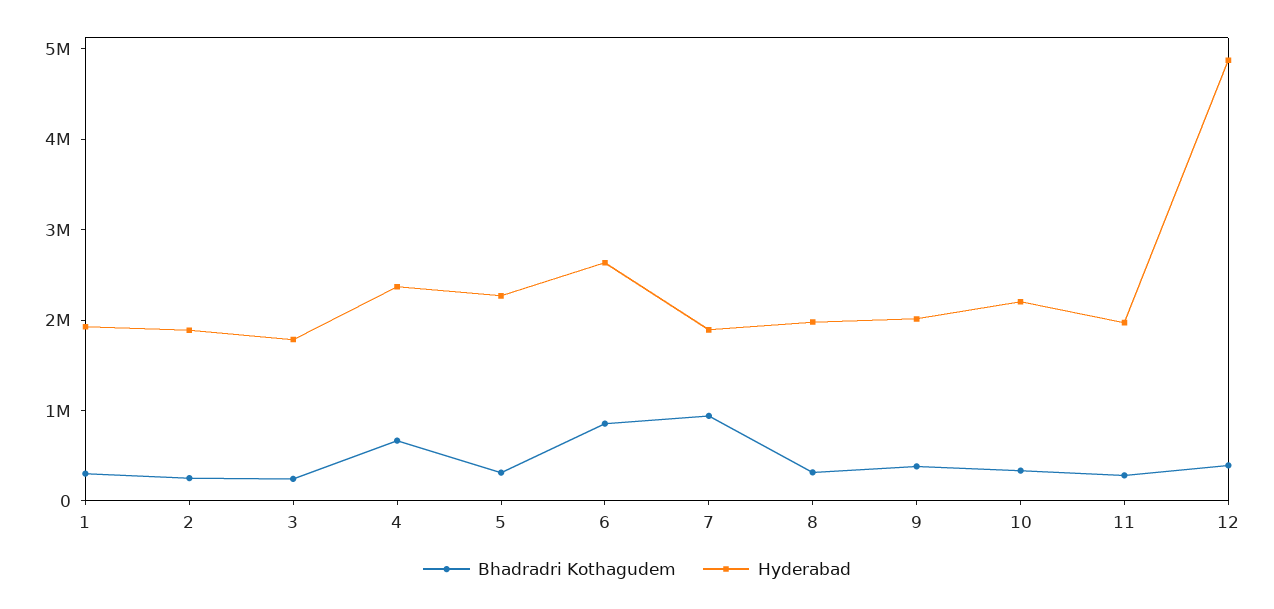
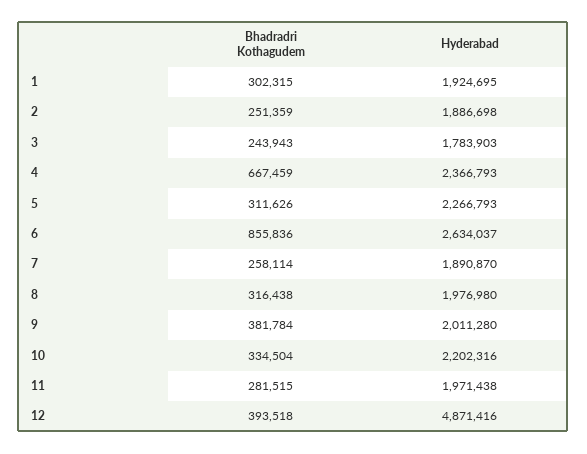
  {
    "Bhadradri Kothagudem": {
      "1": 302315,
      "2": 251359,
      "3": 243943,
      "4": 667459,
      "5": 311626,
      "6": 855836,
-     "7": 1000000,
+     "7": 258114,
      "8": 316438,
      "9": 381784,
      "10": 334504,
      "11": 281515,
      "12": 393518
    },
    "Hyderabad": {
      "1": 1924695,
      "2": 1886698,
      "3": 1783903,
      "4": 2366793,
      "5": 2266793,
      "6": 2634037,
      "7": 1890870,
      "8": 1976980,
      "9": 2011280,
      "10": 2202316,
      "11": 1971438,
      "12": 4871416
    }
  }

